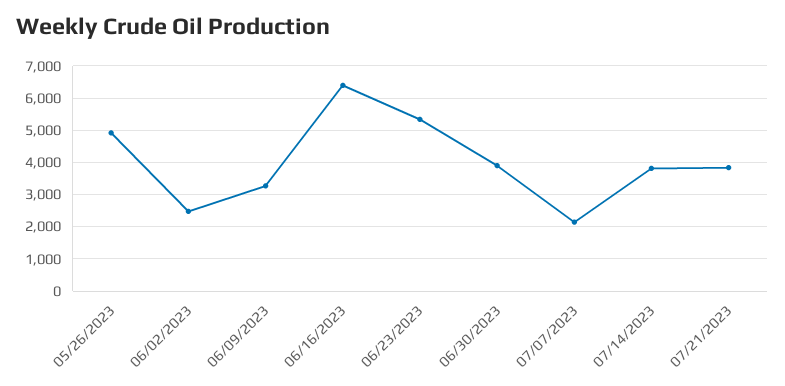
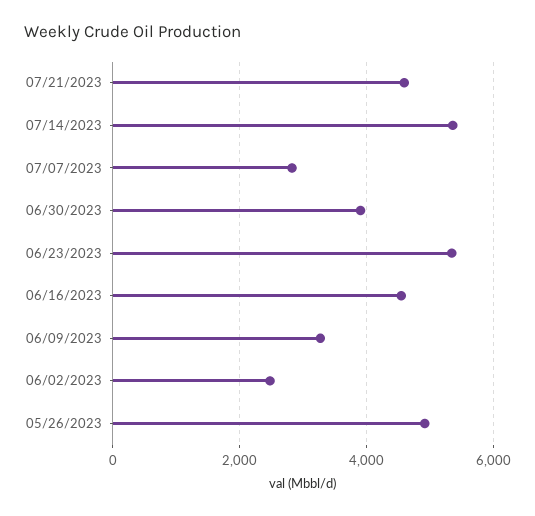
  {
    "05/26/2023": 5000,
    "06/02/2023": 2400,
    "06/09/2023": 3200,
-   "06/16/2023": 6400,
+   "06/16/2023": 4600,
    "06/23/2023": 5400,
    "06/30/2023": 4000,
-   "07/07/2023": 2200,
+   "07/07/2023": 2800,
-   "07/14/2023": 3800,
+   "07/14/2023": 5400,
-   "07/21/2023": 3800
+   "07/21/2023": 4600
  }

